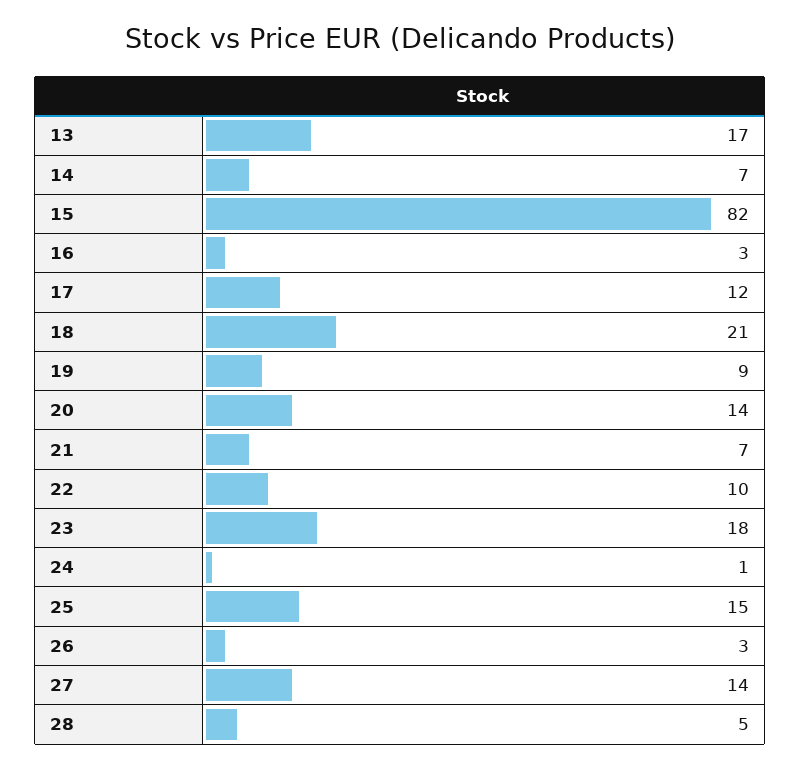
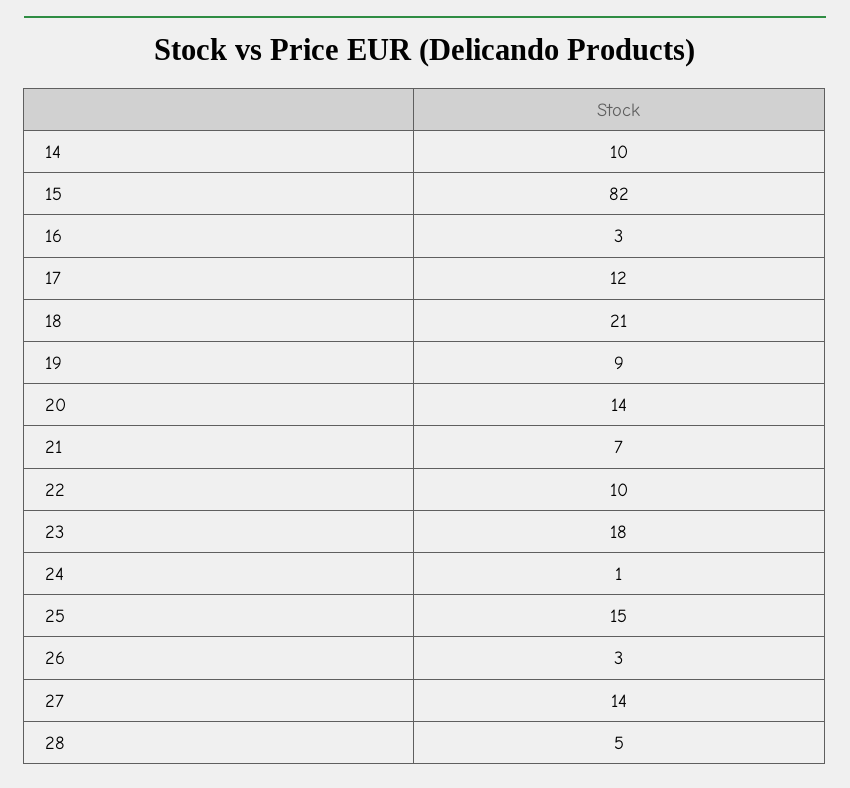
  {
-   "13": 17,
-   "14": 7,
+   "14": 10,
    "15": 82,
    "16": 3,
    "17": 12,
    "18": 21,
    "19": 9,
    "20": 14,
    "21": 7,
    "22": 10,
    "23": 18,
    "24": 1,
    "25": 15,
    "26": 3,
    "27": 14,
    "28": 5
  }

